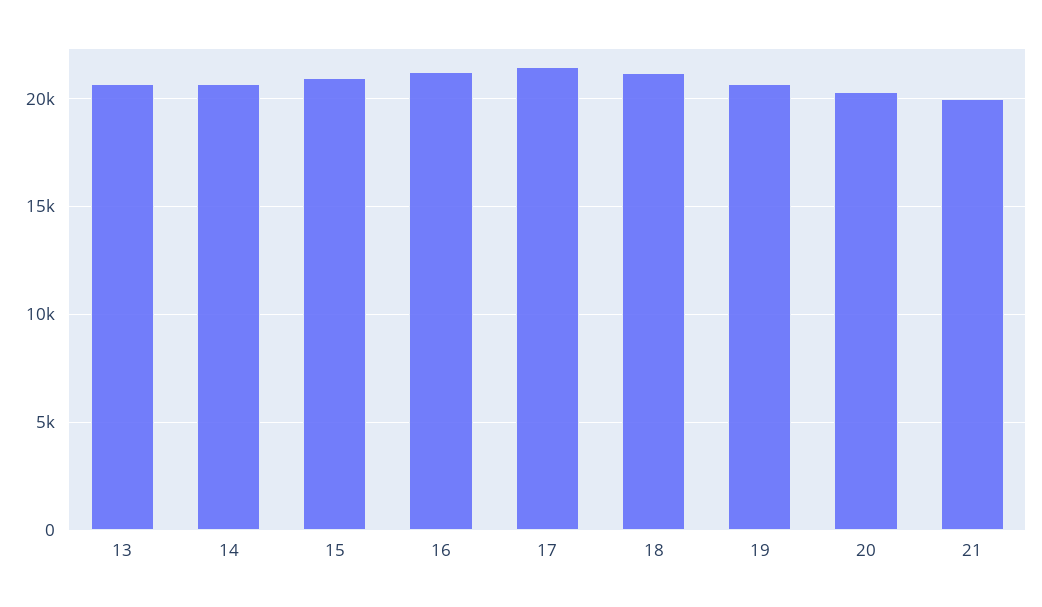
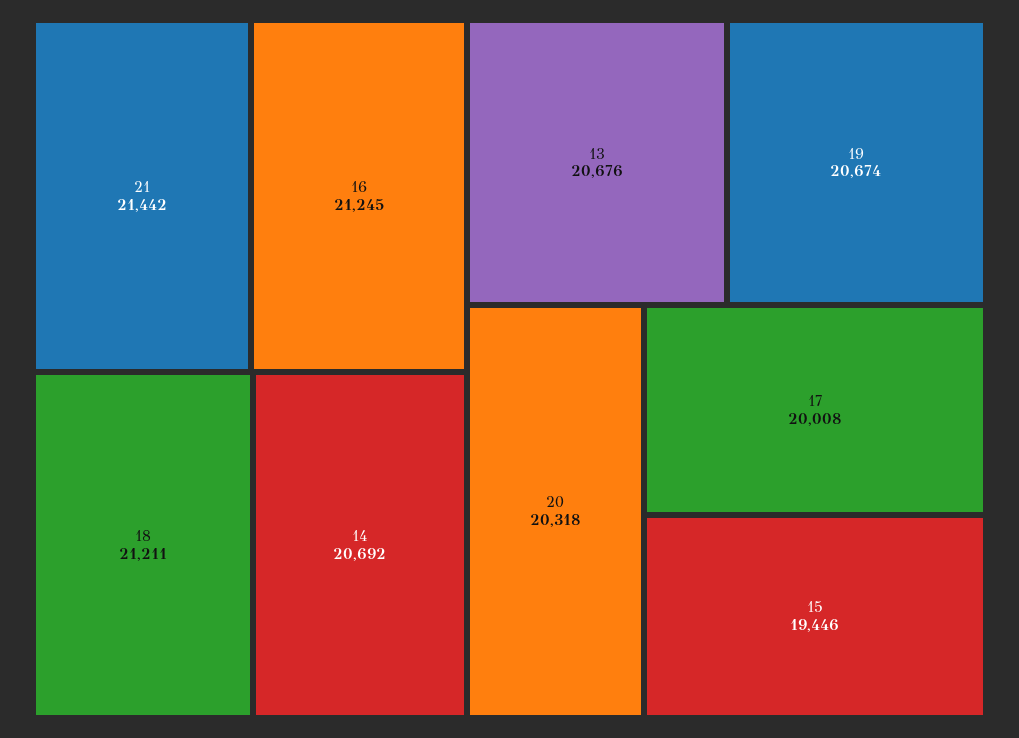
  {
    "13": 20676,
    "14": 20692,
-   "15": 21000,
+   "15": 19446,
    "16": 21245,
-   "17": 21500,
+   "17": 20008,
    "18": 21211,
    "19": 20674,
    "20": 20318,
-   "21": 20000
+   "21": 21442
  }

